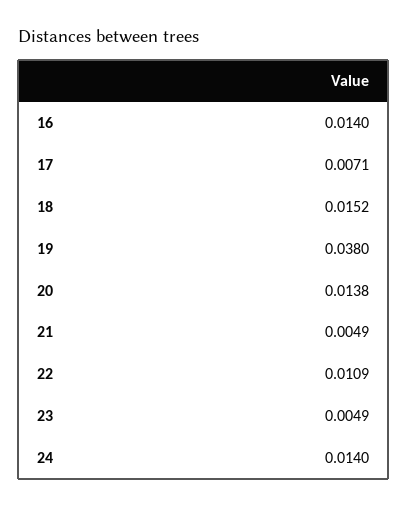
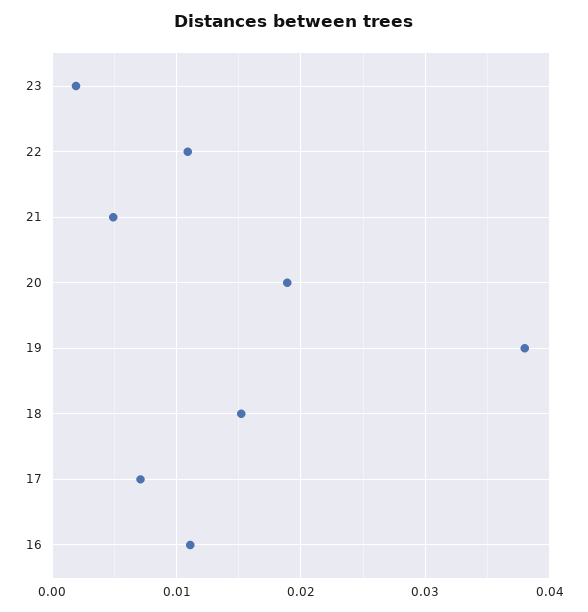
  {
-   "16": 0.014,
+   "16": 0.011,
    "17": 0.0071,
    "18": 0.0152,
    "19": 0.038,
-   "20": 0.0138,
+   "20": 0.019,
    "21": 0.0049,
    "22": 0.0109,
-   "23": 0.0049,
+   "23": 0.002
-   "24": 0.014
  }

